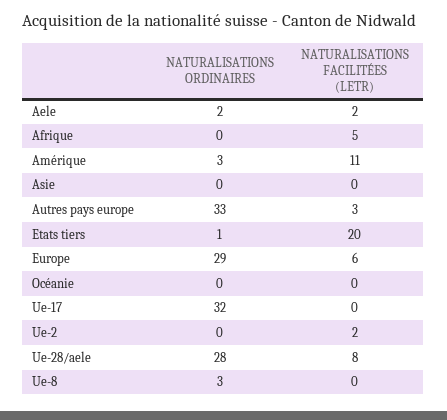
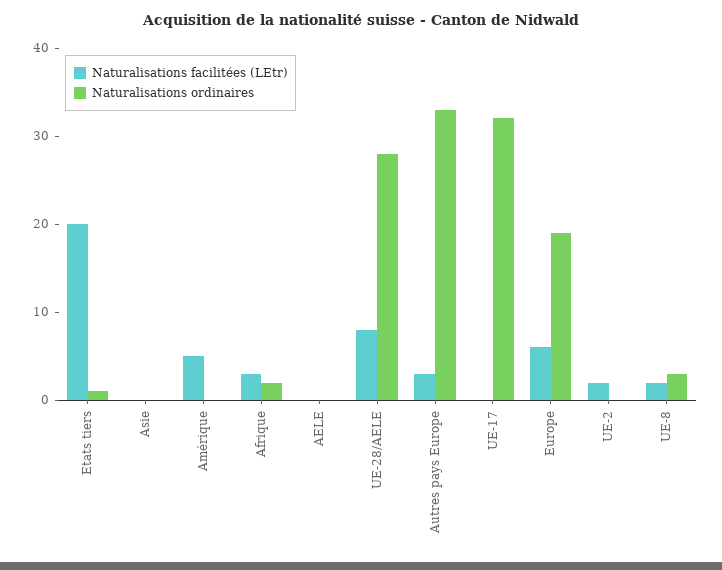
  {
    "NATURALISATIONS ORDINAIRES": {
-     "Aele": 2,
+     "Aele": 0,
-     "Afrique": 0,
+     "Afrique": 2,
-     "Amérique": 3,
+     "Amérique": 0,
      "Asie": 0,
      "Autres pays europe": 33,
      "Etats tiers": 1,
-     "Europe": 29,
+     "Europe": 19,
-     "Océanie": 0,
      "Ue-17": 32,
      "Ue-2": 0,
      "Ue-28/aele": 28,
      "Ue-8": 3
    },
    "NATURALISATIONS FACILITÉES (LETR)": {
-     "Aele": 2,
+     "Aele": 0,
-     "Afrique": 5,
+     "Afrique": 3,
-     "Amérique": 11,
+     "Amérique": 5,
      "Asie": 0,
      "Autres pays europe": 3,
      "Etats tiers": 20,
      "Europe": 6,
-     "Océanie": 0,
      "Ue-17": 0,
      "Ue-2": 2,
      "Ue-28/aele": 8,
-     "Ue-8": 0
+     "Ue-8": 2
    }
  }

